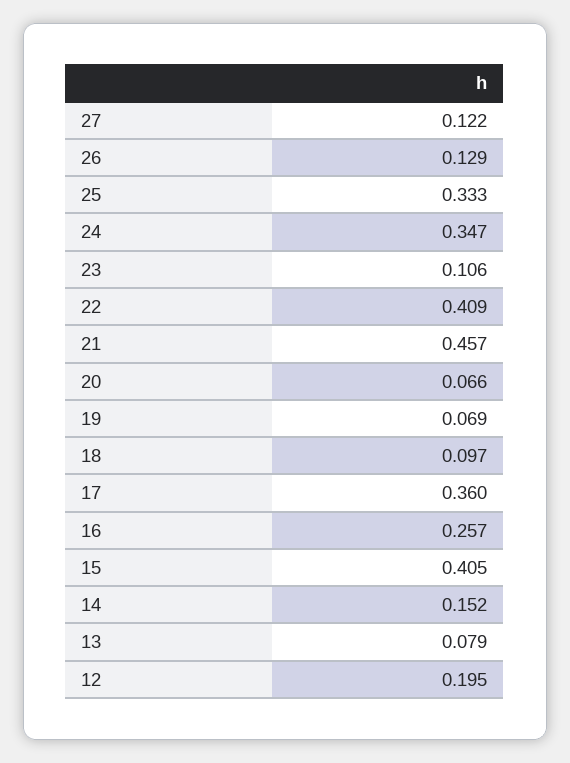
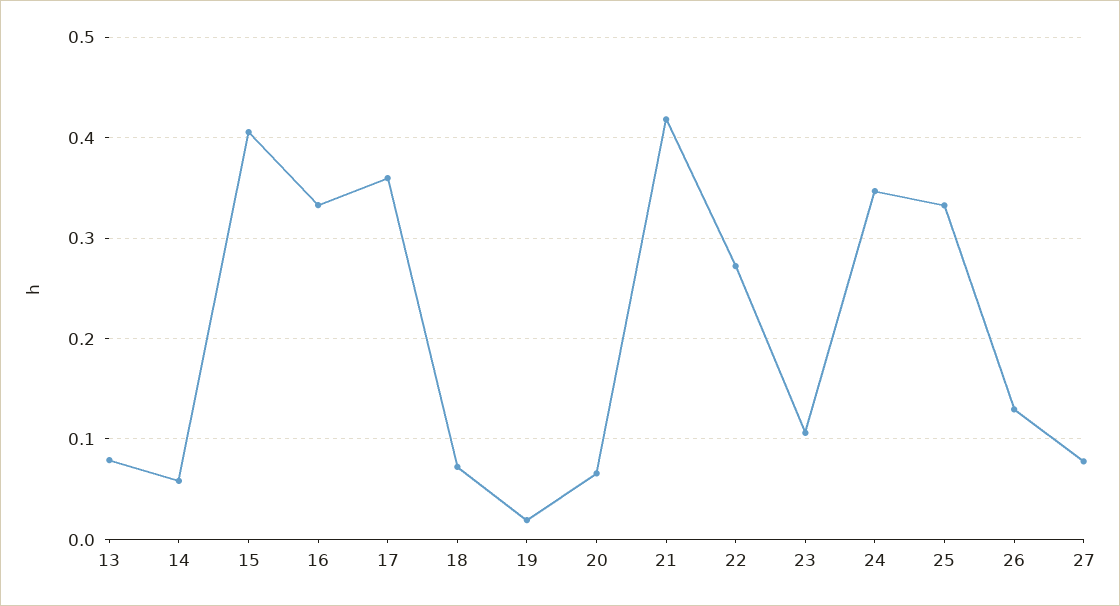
  {
-   "27": 0.122,
+   "27": 0.08,
    "26": 0.129,
    "25": 0.333,
    "24": 0.347,
    "23": 0.106,
-   "22": 0.409,
+   "22": 0.27,
-   "21": 0.457,
+   "21": 0.42,
    "20": 0.066,
-   "19": 0.069,
+   "19": 0.02,
-   "18": 0.097,
+   "18": 0.07,
    "17": 0.36,
-   "16": 0.257,
+   "16": 0.33,
    "15": 0.405,
-   "14": 0.152,
+   "14": 0.06,
-   "13": 0.079,
+   "13": 0.079
-   "12": 0.195
  }

